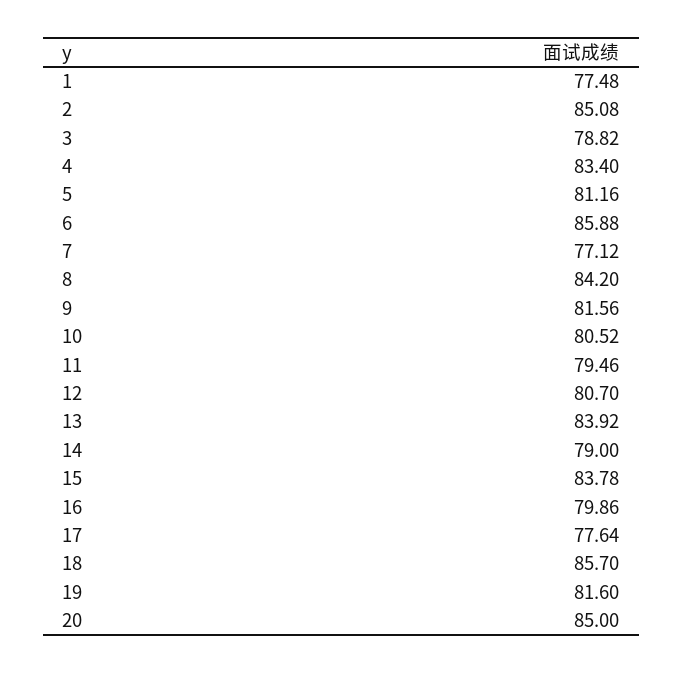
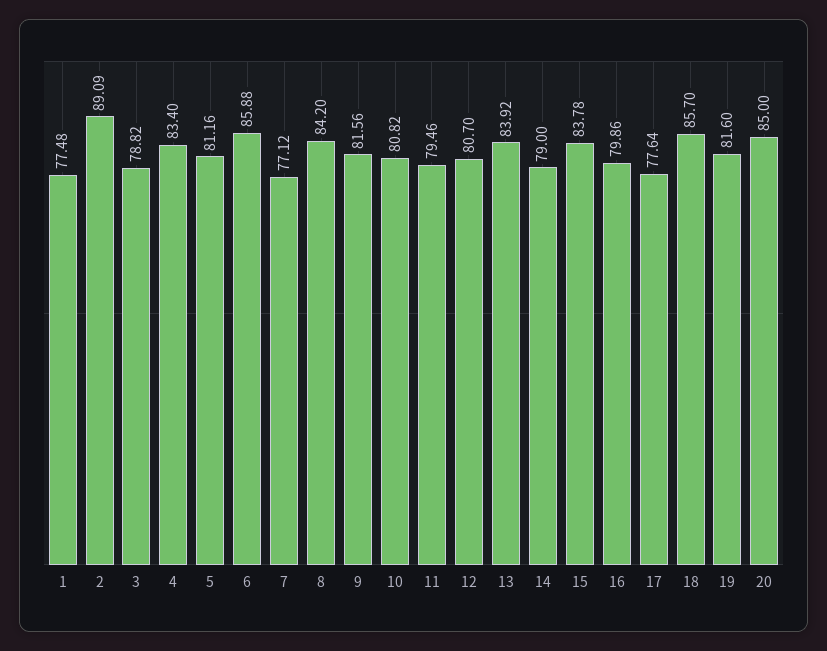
  {
    "1": 77.48,
-   "2": 85.08,
+   "2": 89.09,
    "3": 78.82,
    "4": 83.4,
    "5": 81.16,
    "6": 85.88,
    "7": 77.12,
    "8": 84.2,
    "9": 81.56,
-   "10": 80.52,
+   "10": 80.82,
    "11": 79.46,
    "12": 80.7,
    "13": 83.92,
    "14": 79,
    "15": 83.78,
    "16": 79.86,
    "17": 77.64,
    "18": 85.7,
    "19": 81.6,
    "20": 85
  }

